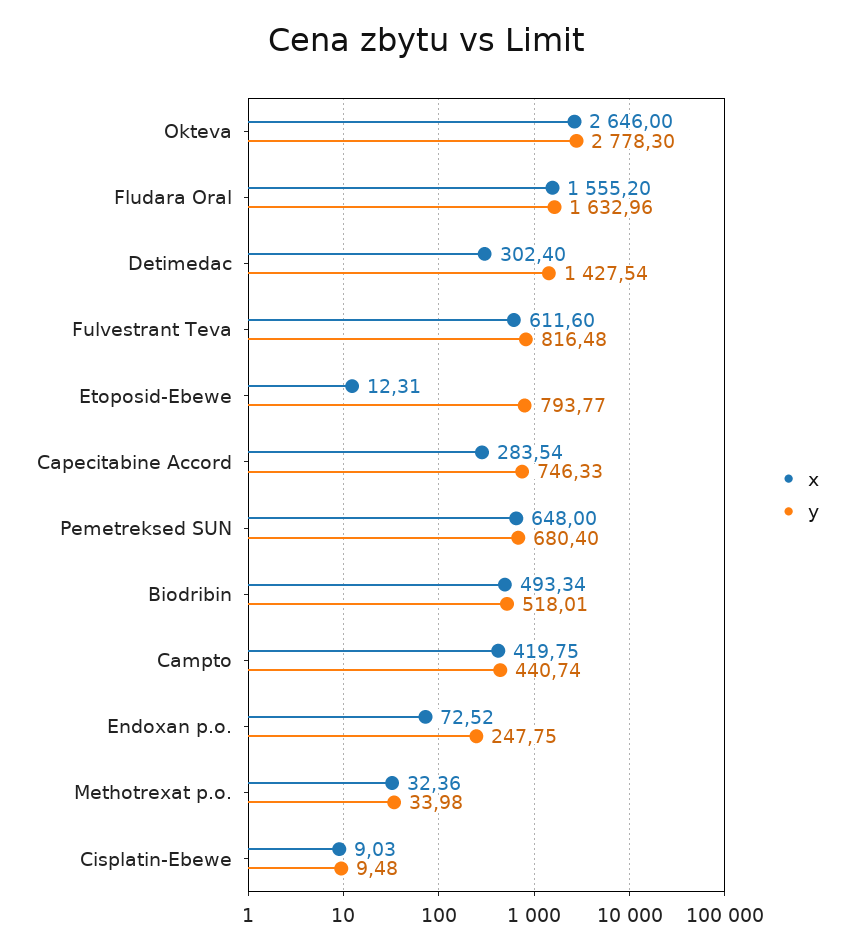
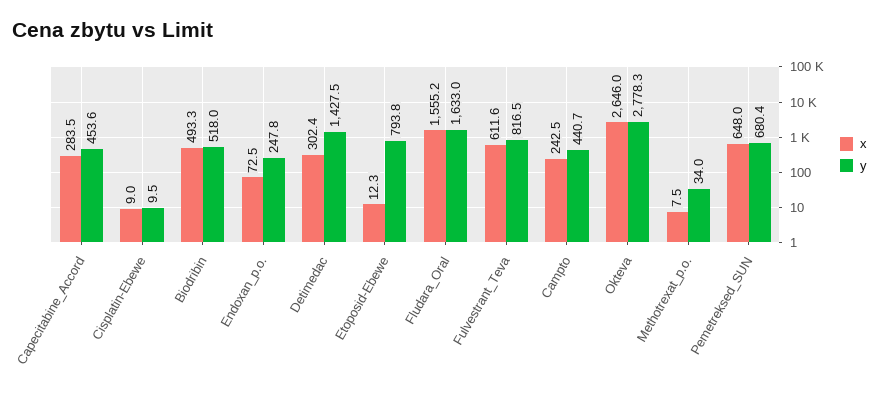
  {
    "x": {
      "Okteva": 2646,
      "Fludara Oral": 1555.2,
      "Detimedac": 302.4,
      "Fulvestrant Teva": 611.6,
      "Etoposid-Ebewe": 12.31,
      "Capecitabine Accord": 283.54,
      "Pemetreksed SUN": 648,
      "Biodribin": 493.34,
-     "Campto": 419.75,
+     "Campto": 242.5,
      "Endoxan p.o.": 72.52,
-     "Methotrexat p.o.": 32.36,
+     "Methotrexat p.o.": 7.5,
      "Cisplatin-Ebewe": 9.03
    },
    "y": {
      "Okteva": 2778.3,
      "Fludara Oral": 1632.96,
      "Detimedac": 1427.54,
      "Fulvestrant Teva": 816.48,
      "Etoposid-Ebewe": 793.77,
-     "Capecitabine Accord": 746.33,
+     "Capecitabine Accord": 453.6,
      "Pemetreksed SUN": 680.4,
      "Biodribin": 518.01,
      "Campto": 440.74,
      "Endoxan p.o.": 247.75,
      "Methotrexat p.o.": 33.98,
      "Cisplatin-Ebewe": 9.48
    }
  }

